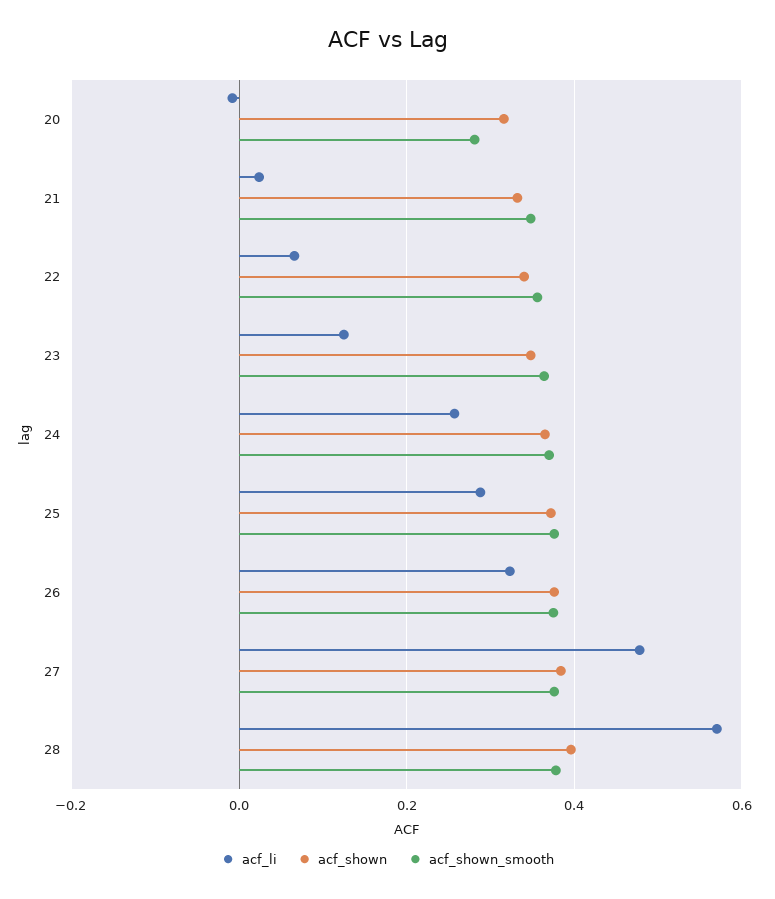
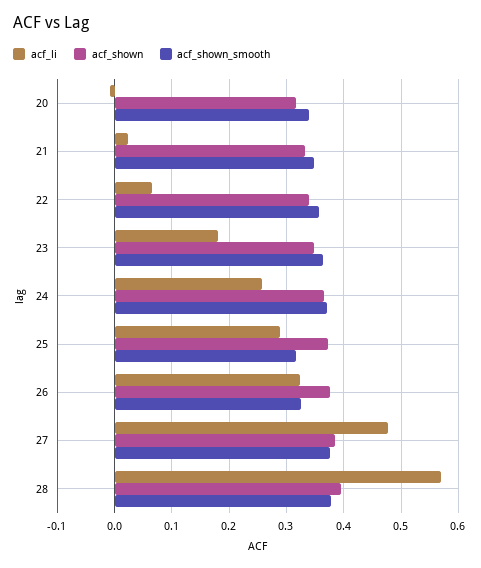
  {
    "acf_li": {
      "20": 0,
      "21": 0.02,
      "22": 0.06,
-     "23": 0.12,
+     "23": 0.18,
      "24": 0.26,
      "25": 0.28,
      "26": 0.32,
      "27": 0.48,
      "28": 0.58
    },
    "acf_shown": {
      "20": 0.32,
      "21": 0.34,
      "22": 0.34,
      "23": 0.34,
      "24": 0.36,
      "25": 0.38,
      "26": 0.38,
      "27": 0.38,
      "28": 0.4
    },
    "acf_shown_smooth": {
-     "20": 0.28,
+     "20": 0.34,
      "21": 0.34,
      "22": 0.36,
      "23": 0.36,
      "24": 0.38,
-     "25": 0.38,
+     "25": 0.32,
-     "26": 0.38,
+     "26": 0.32,
      "27": 0.38,
      "28": 0.38
    }
  }

